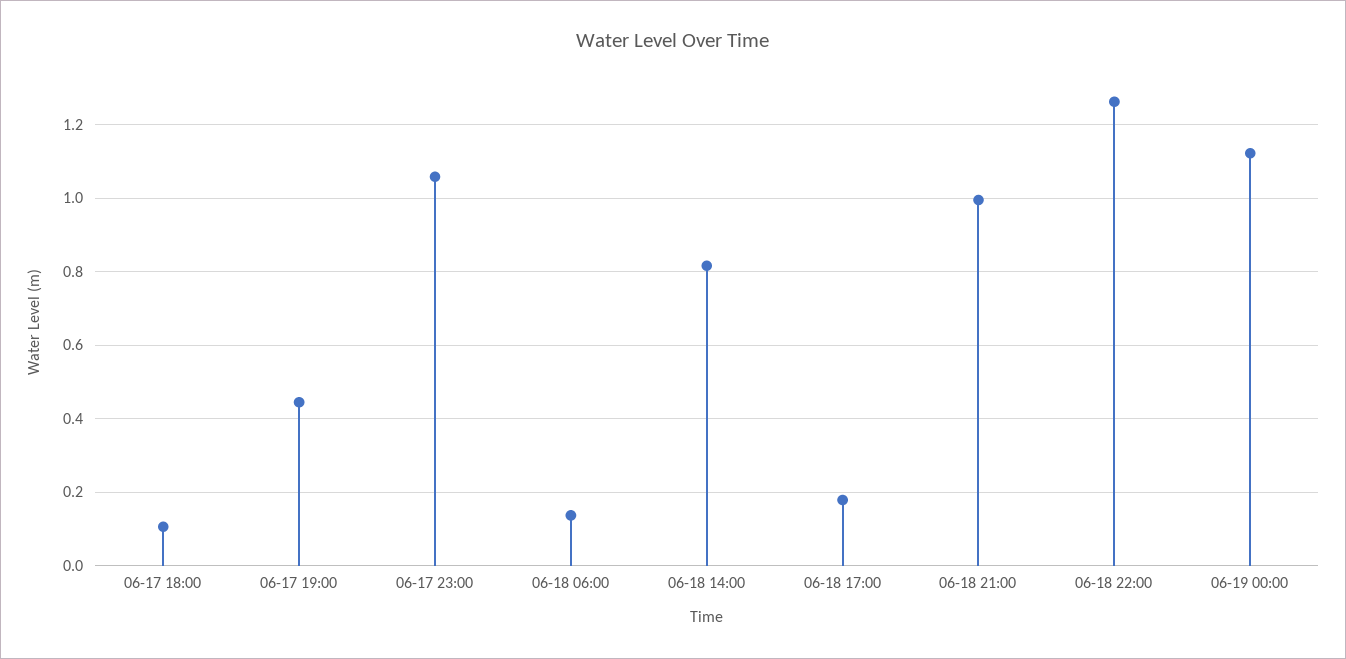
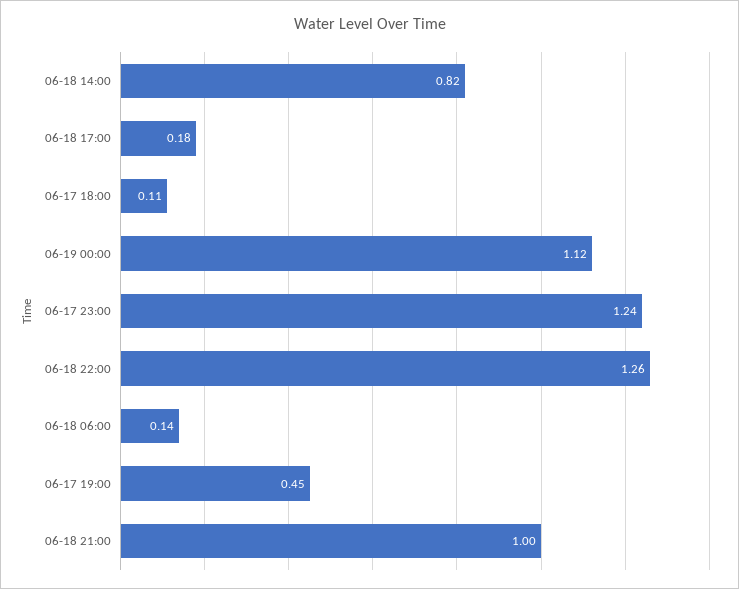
  {
    "06-17 18:00": 0.11,
    "06-17 19:00": 0.45,
-   "06-17 23:00": 1.06,
+   "06-17 23:00": 1.24,
    "06-18 06:00": 0.14,
    "06-18 14:00": 0.82,
    "06-18 17:00": 0.18,
    "06-18 21:00": 1,
    "06-18 22:00": 1.26,
    "06-19 00:00": 1.12
  }

